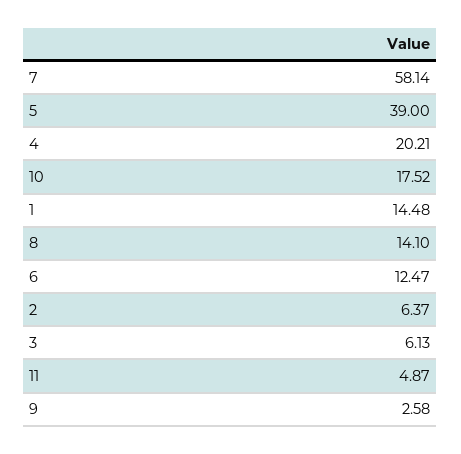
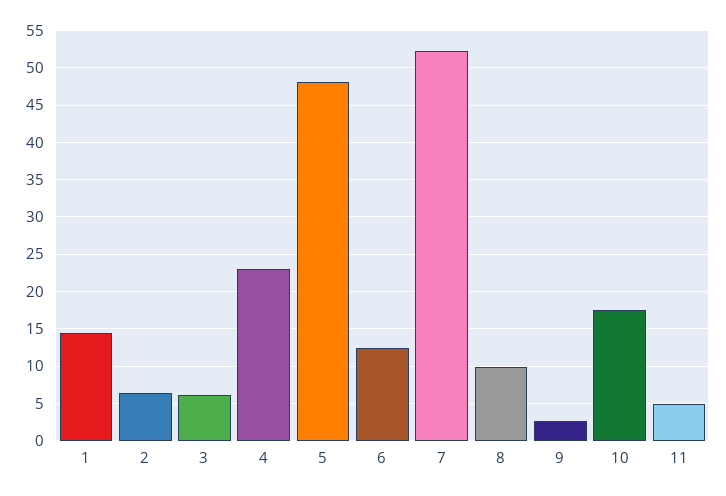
  {
-   "7": 58.14,
+   "7": 52,
-   "5": 39,
+   "5": 48,
-   "4": 20.21,
+   "4": 23,
    "10": 17.52,
    "1": 14.48,
-   "8": 14.1,
+   "8": 10,
    "6": 12.47,
    "2": 6.37,
    "3": 6.13,
    "11": 4.87,
    "9": 2.58
  }

